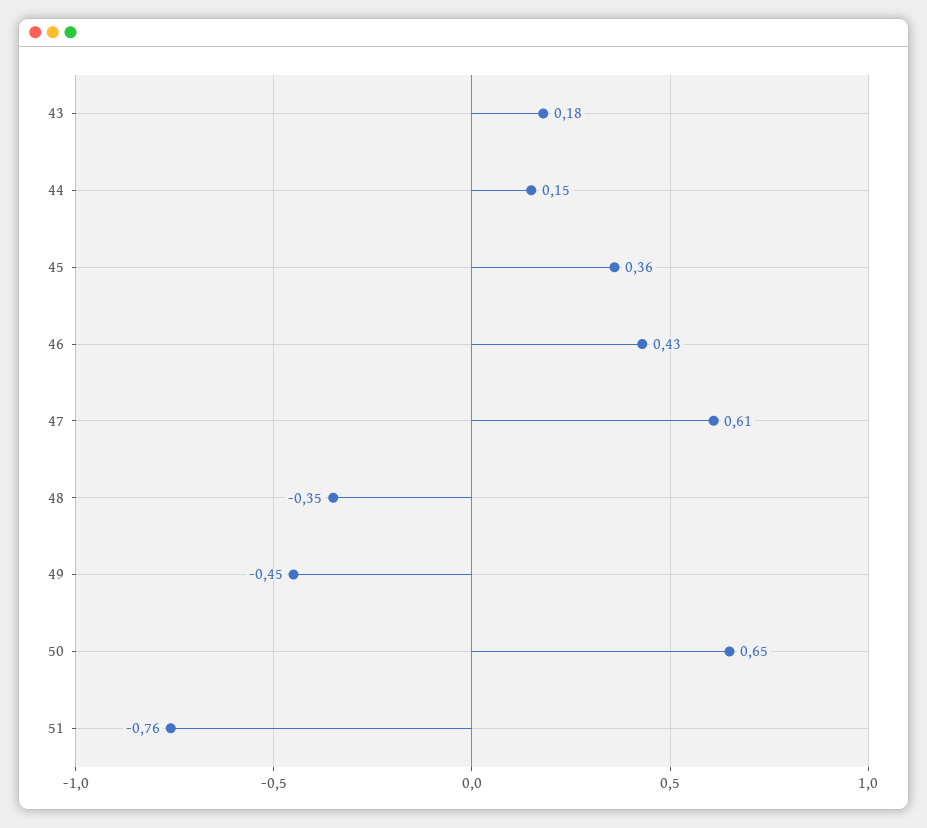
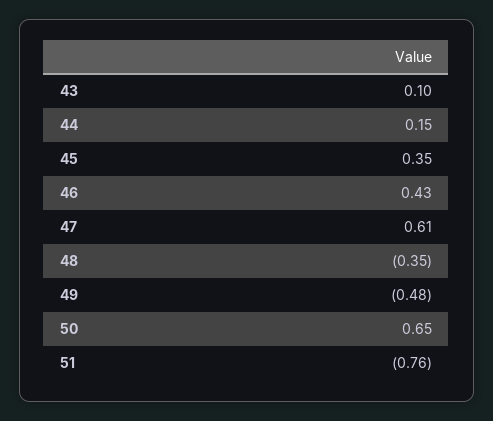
  {
-   "43": 0.18,
+   "43": 0.1,
    "44": 0.15,
-   "45": 0.36,
+   "45": 0.35,
    "46": 0.43,
    "47": 0.61,
    "48": -0.35,
-   "49": -0.45,
+   "49": -0.48,
    "50": 0.65,
    "51": -0.76
  }

